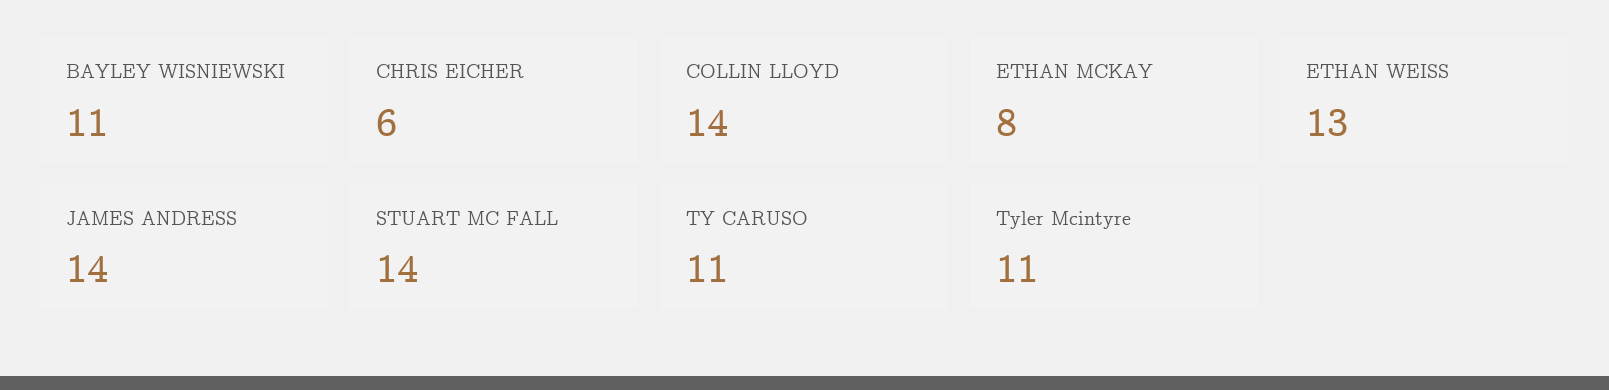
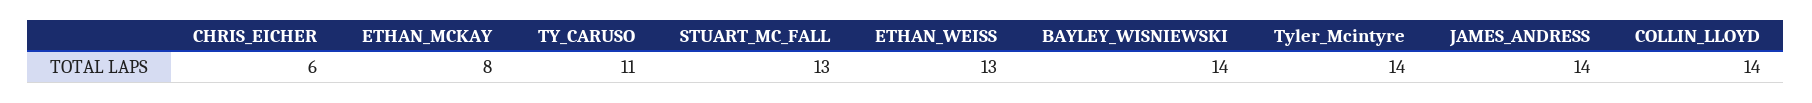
  {
-   "BAYLEY WISNIEWSKI": 11,
+   "BAYLEY WISNIEWSKI": 14,
    "CHRIS EICHER": 6,
    "COLLIN LLOYD": 14,
    "ETHAN MCKAY": 8,
    "ETHAN WEISS": 13,
    "JAMES ANDRESS": 14,
-   "STUART MC FALL": 14,
+   "STUART MC FALL": 13,
    "TY CARUSO": 11,
-   "Tyler Mcintyre": 11
+   "Tyler Mcintyre": 14
  }

